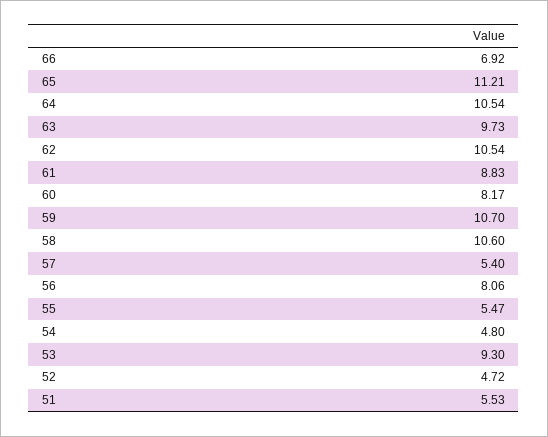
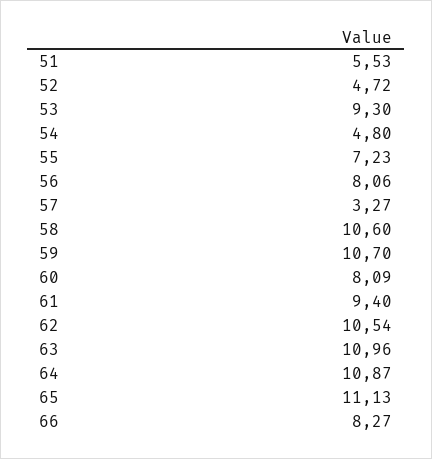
  {
-   "66": 6.92,
+   "66": 8.27,
-   "65": 11.21,
+   "65": 11.13,
-   "64": 10.54,
+   "64": 10.87,
-   "63": 9.73,
+   "63": 10.96,
    "62": 10.54,
-   "61": 8.83,
+   "61": 9.4,
-   "60": 8.17,
+   "60": 8.09,
    "59": 10.7,
    "58": 10.6,
-   "57": 5.4,
+   "57": 3.27,
    "56": 8.06,
-   "55": 5.47,
+   "55": 7.23,
    "54": 4.8,
    "53": 9.3,
    "52": 4.72,
    "51": 5.53
  }

